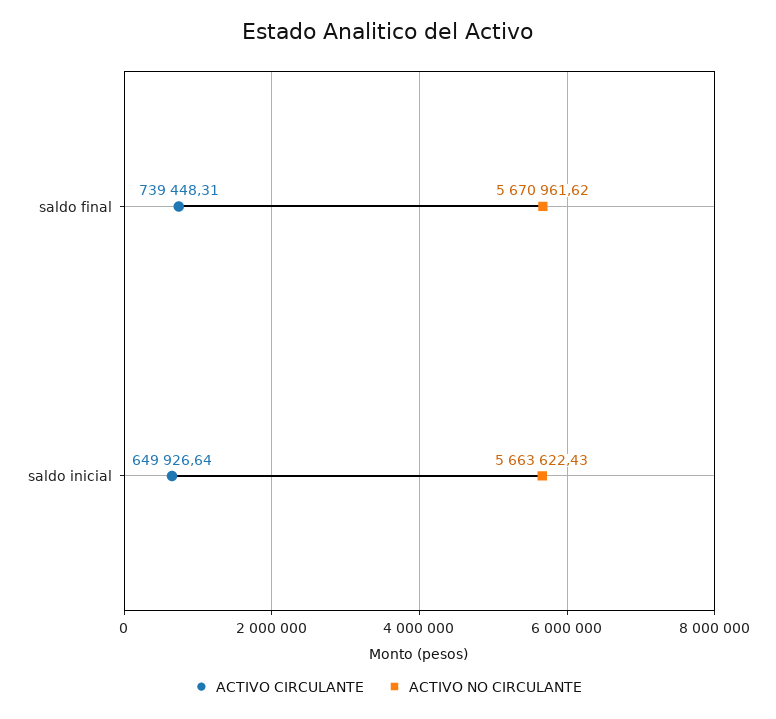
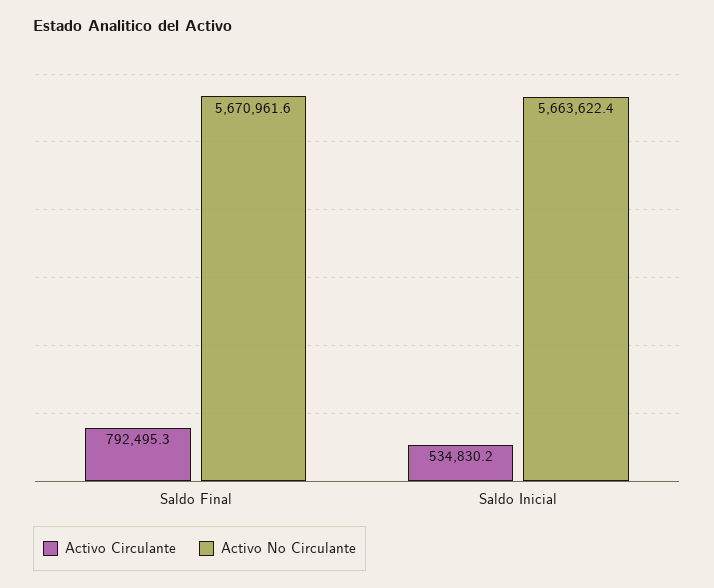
  {
    "ACTIVO CIRCULANTE": {
-     "saldo final": 739448.31,
+     "saldo final": 792495.3,
-     "saldo inicial": 649926.64
+     "saldo inicial": 534830.2
    },
    "ACTIVO NO CIRCULANTE": {
      "saldo final": 5670961.62,
      "saldo inicial": 5663622.43
    }
  }

